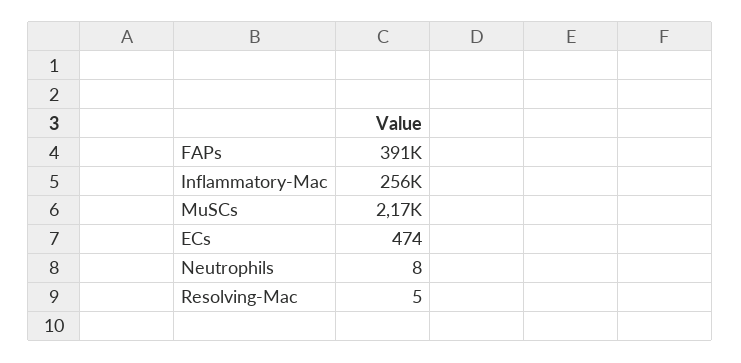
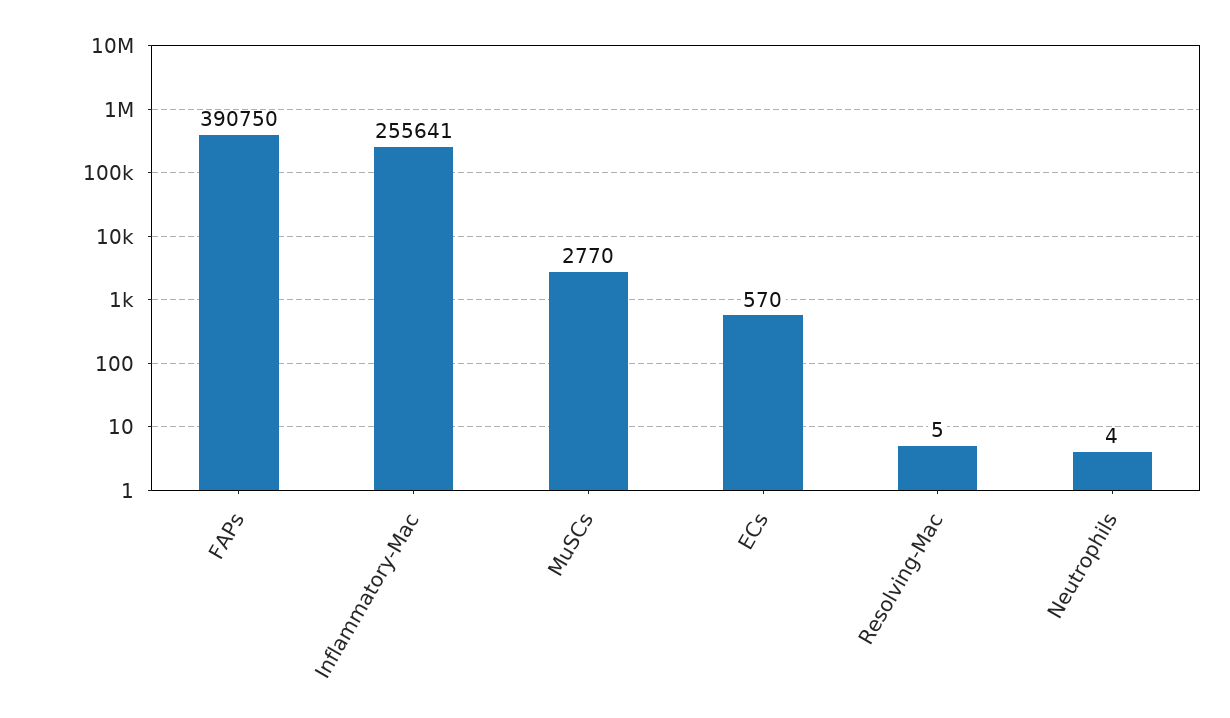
  {
    "FAPs": 390750,
    "Inflammatory-Mac": 255641,
-   "MuSCs": 2170,
+   "MuSCs": 2770,
-   "ECs": 474,
+   "ECs": 570,
-   "Neutrophils": 8,
+   "Neutrophils": 4,
    "Resolving-Mac": 5
  }

